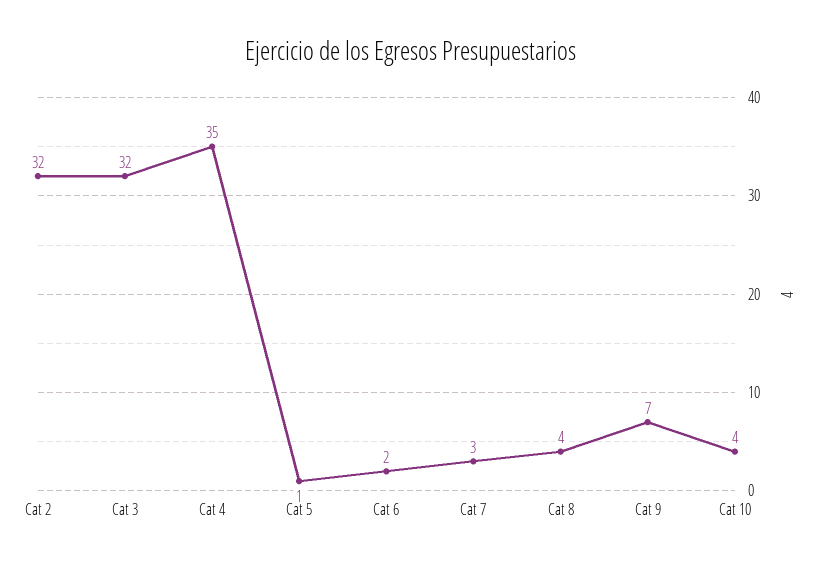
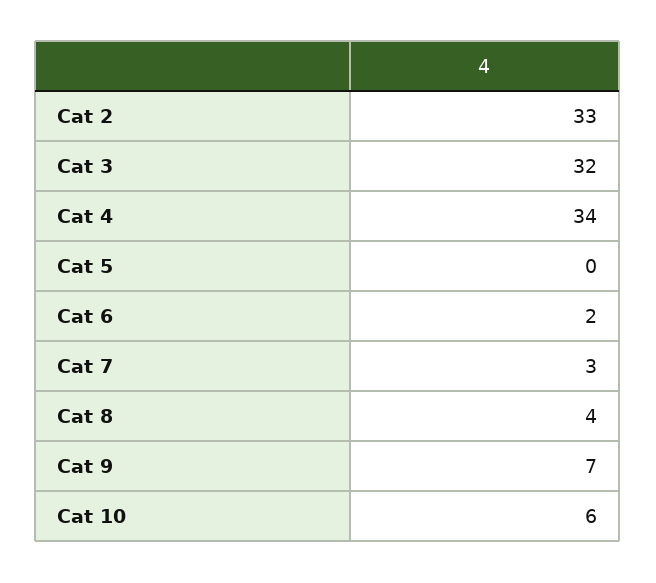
  {
-   "Cat 2": 32,
+   "Cat 2": 33,
    "Cat 3": 32,
-   "Cat 4": 35,
+   "Cat 4": 34,
-   "Cat 5": 1,
+   "Cat 5": 0,
    "Cat 6": 2,
    "Cat 7": 3,
    "Cat 8": 4,
    "Cat 9": 7,
-   "Cat 10": 4
+   "Cat 10": 6
  }

